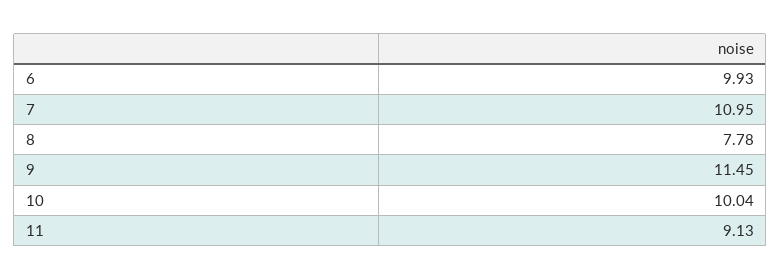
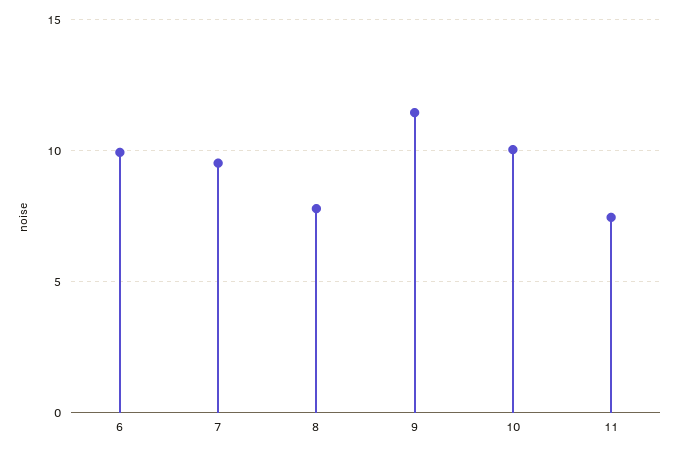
  {
    "6": 9.93,
-   "7": 10.95,
+   "7": 9.5,
    "8": 7.78,
    "9": 11.45,
    "10": 10.04,
-   "11": 9.13
+   "11": 7.5
  }

